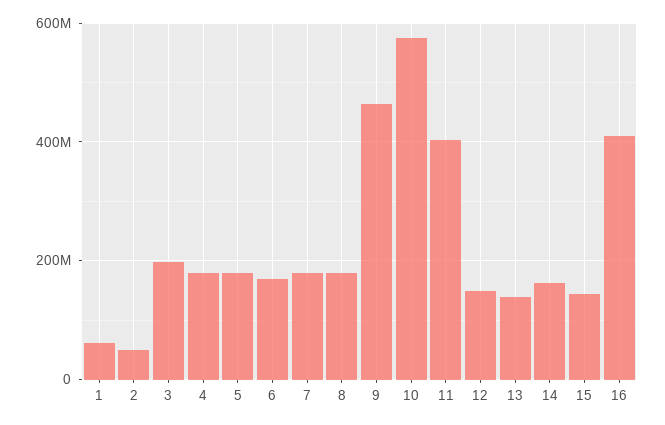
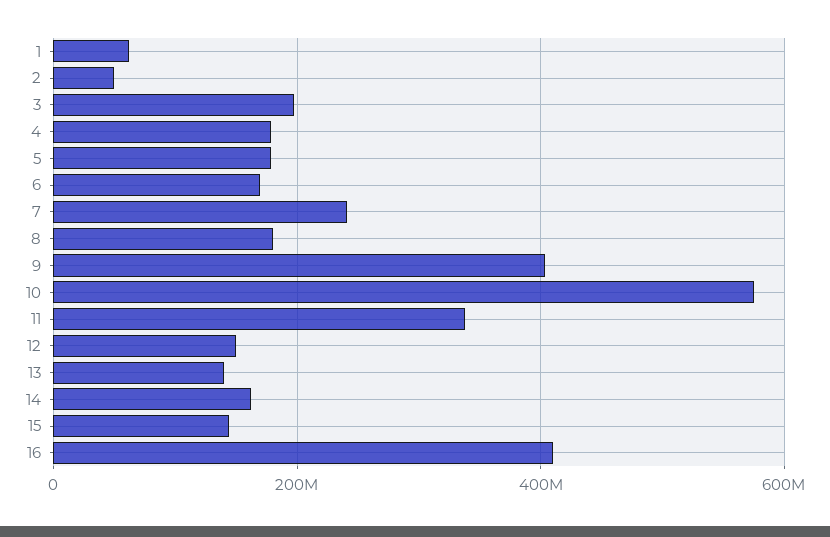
  {
    "1": 60000000,
    "2": 40000000,
    "3": 200000000,
    "4": 180000000,
    "5": 180000000,
    "6": 160000000,
-   "7": 180000000,
+   "7": 240000000,
    "8": 180000000,
-   "9": 460000000,
+   "9": 400000000,
    "10": 580000000,
-   "11": 400000000,
+   "11": 340000000,
    "12": 160000000,
    "13": 140000000,
    "14": 160000000,
    "15": 140000000,
    "16": 400000000
  }

